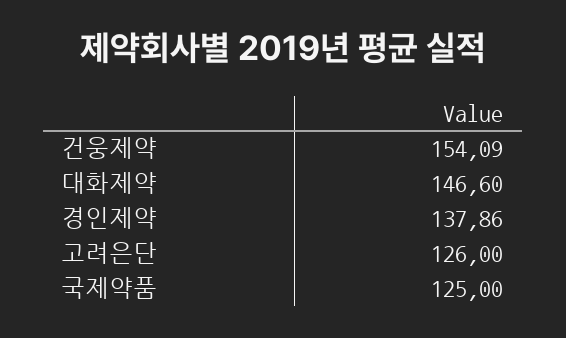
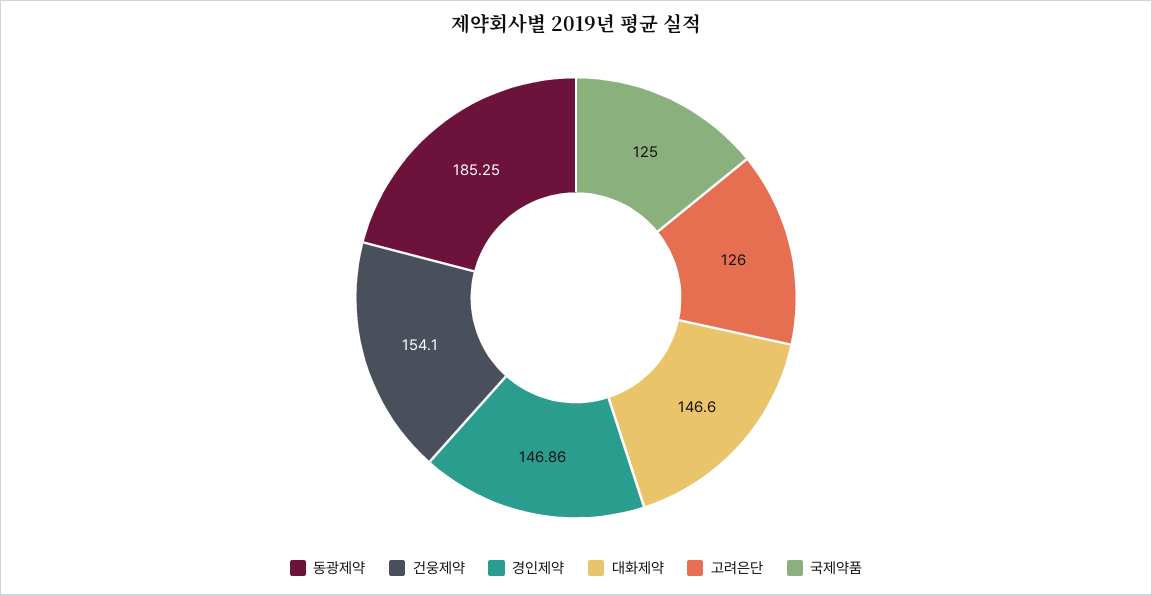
  {
-   "건웅제약": 154.09,
+   "건웅제약": 154.1,
    "대화제약": 146.6,
-   "경인제약": 137.86,
+   "경인제약": 146.86,
    "고려은단": 126,
-   "국제약품": 125
+   "국제약품": 125,
+   "동광제약": 185.25
  }

